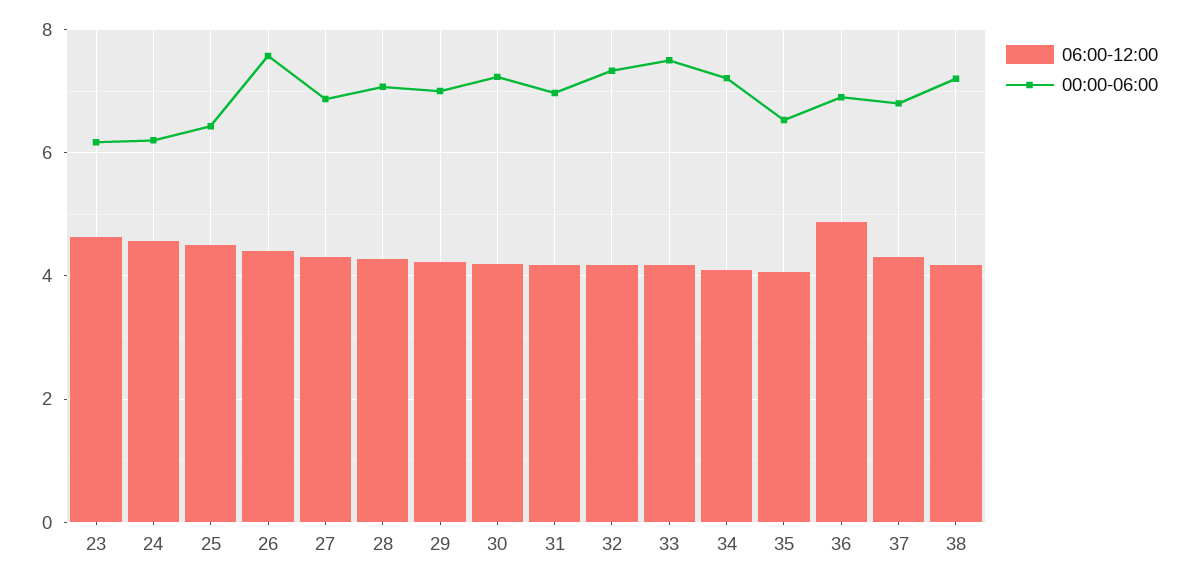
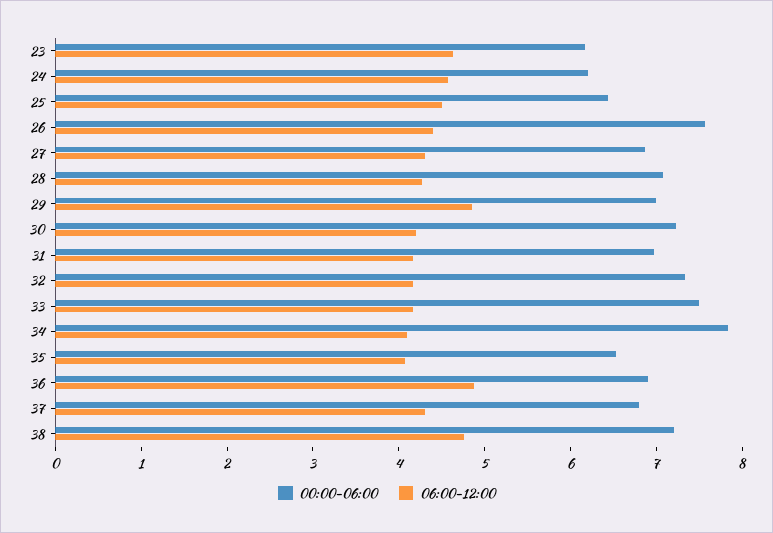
  {
    "06:00-12:00": {
      "23": 4.6,
      "24": 4.6,
      "25": 4.6,
      "26": 4.4,
      "27": 4.4,
      "28": 4.2,
-     "29": 4.2,
+     "29": 4.8,
      "30": 4.2,
      "31": 4.2,
      "32": 4.2,
      "33": 4.2,
      "34": 4.2,
      "35": 4,
      "36": 4.8,
      "37": 4.4,
-     "38": 4.2
+     "38": 4.8
    },
    "00:00-06:00": {
      "23": 6.2,
      "24": 6.2,
      "25": 6.4,
      "26": 7.6,
      "27": 6.8,
      "28": 7,
      "29": 7,
      "30": 7.2,
      "31": 7,
      "32": 7.4,
      "33": 7.6,
-     "34": 7.2,
+     "34": 7.8,
      "35": 6.6,
      "36": 7,
      "37": 6.8,
      "38": 7.2
    }
  }

